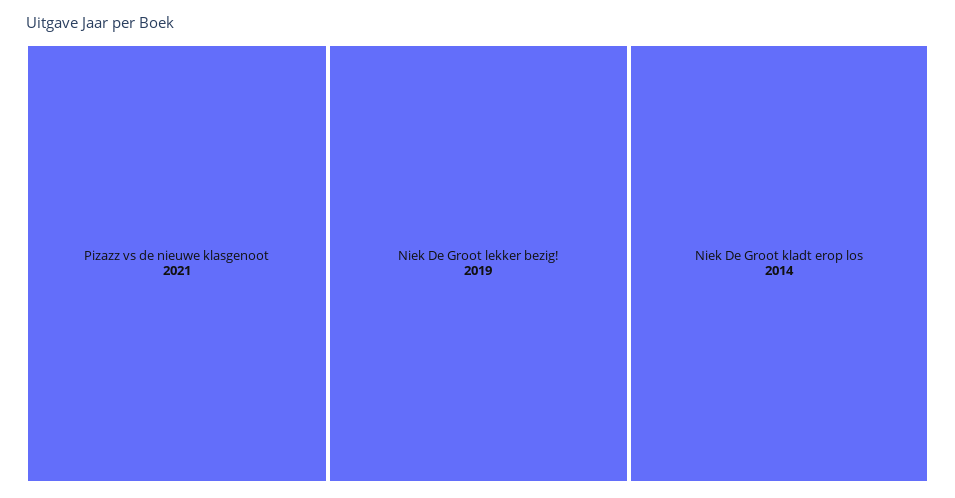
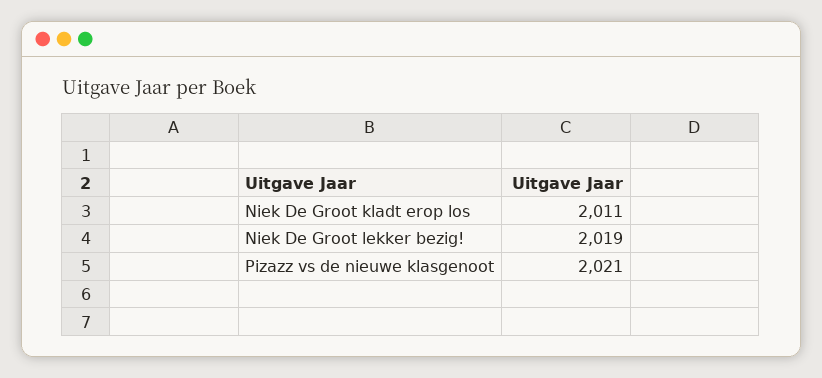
  {
    "Pizazz vs de nieuwe klasgenoot": 2021,
    "Niek De Groot lekker bezig!": 2019,
-   "Niek De Groot kladt erop los": 2014
+   "Niek De Groot kladt erop los": 2011
  }

